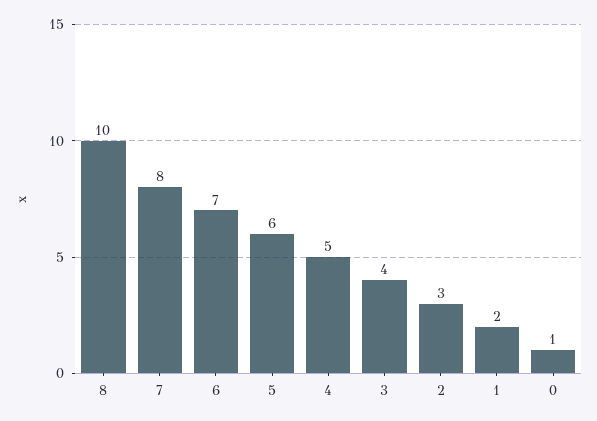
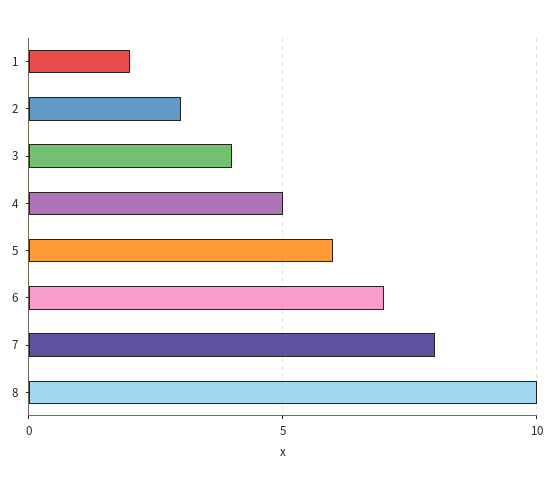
  {
    "8": 10,
    "7": 8,
    "6": 7,
    "5": 6,
    "4": 5,
    "3": 4,
    "2": 3,
-   "1": 2,
+   "1": 2
-   "0": 1
  }

